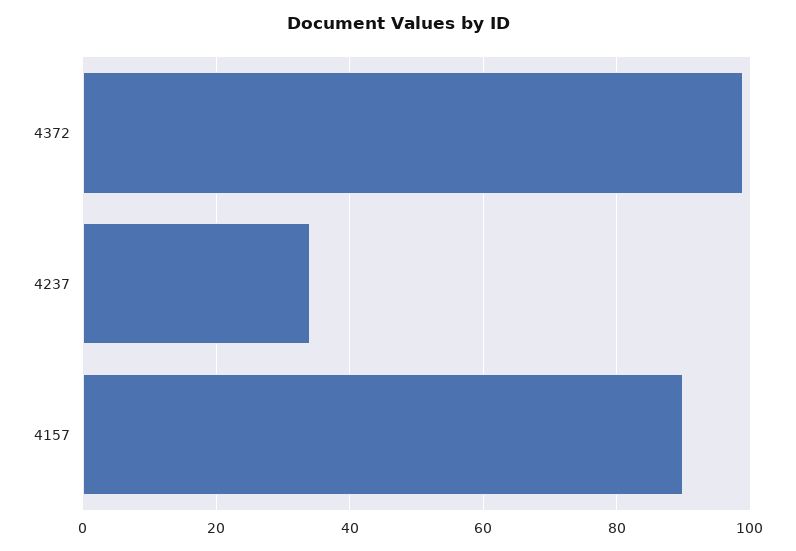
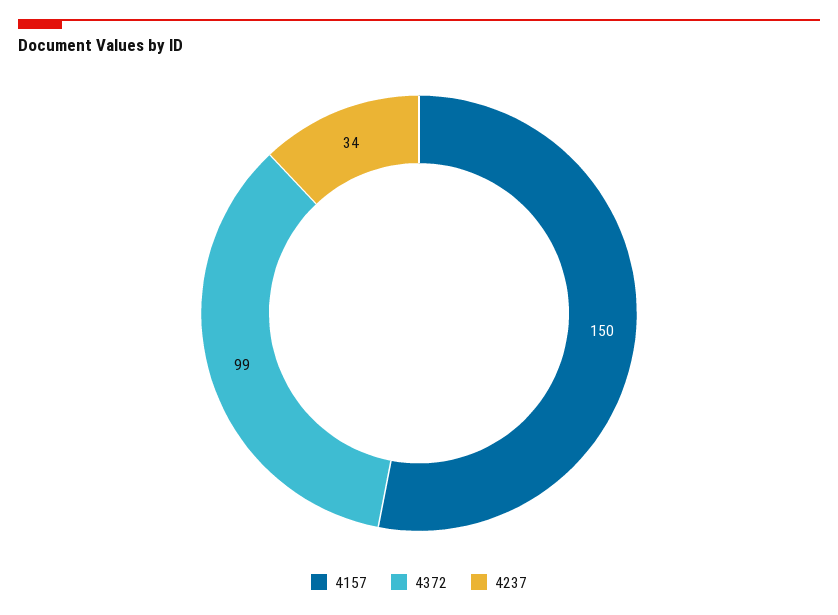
  {
    "4372": 99,
    "4237": 34,
-   "4157": 90
+   "4157": 150
  }

